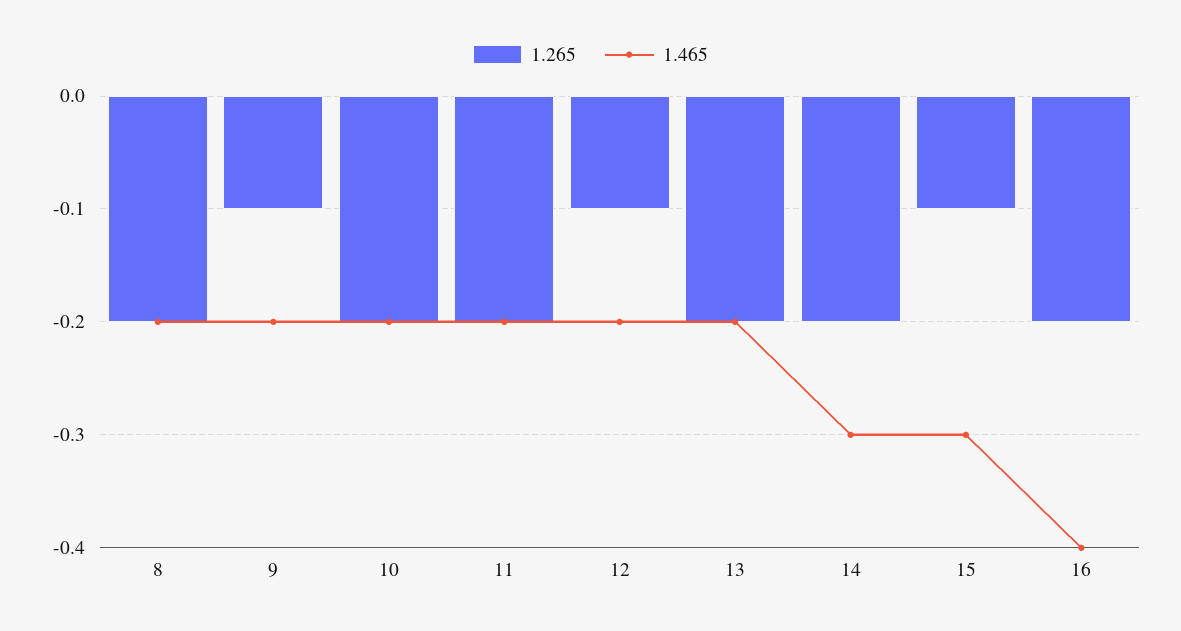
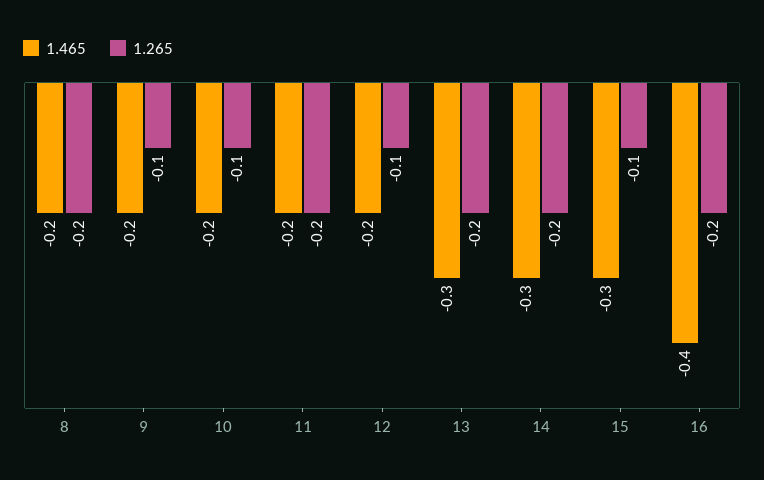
  {
    "1.265": {
      "8": -0.2,
      "9": -0.1,
-     "10": -0.2,
+     "10": -0.1,
      "11": -0.2,
      "12": -0.1,
      "13": -0.2,
      "14": -0.2,
      "15": -0.1,
      "16": -0.2
    },
    "1.465": {
      "8": -0.2,
      "9": -0.2,
      "10": -0.2,
      "11": -0.2,
      "12": -0.2,
-     "13": -0.2,
+     "13": -0.3,
      "14": -0.3,
      "15": -0.3,
      "16": -0.4
    }
  }

